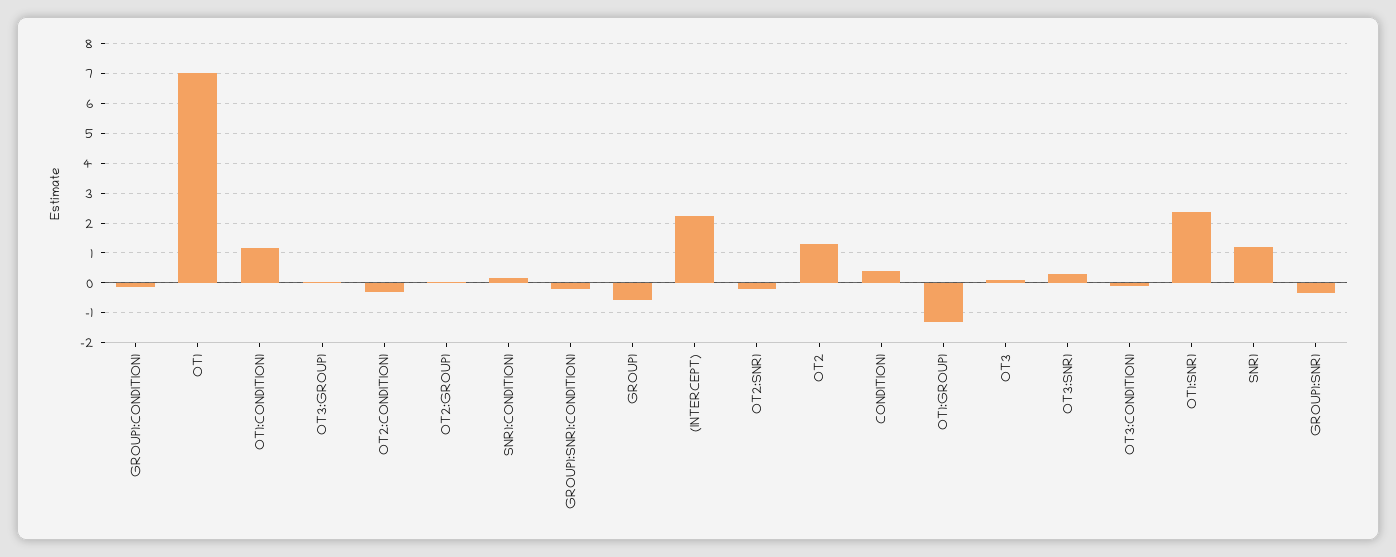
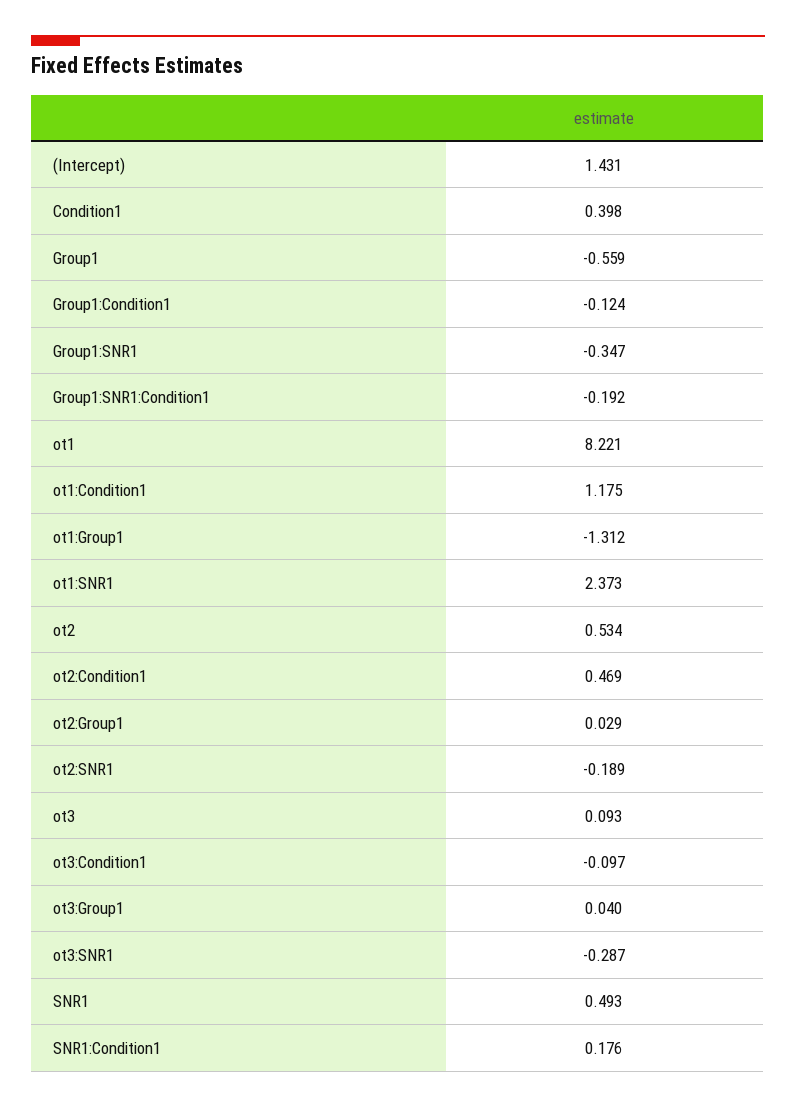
  {
    "GROUP1:CONDITION1": -0.124,
-   "OT1": 7,
+   "OT1": 8.221,
    "OT1:CONDITION1": 1.175,
    "OT3:GROUP1": 0.04,
-   "OT2:CONDITION1": -0.25,
+   "OT2:CONDITION1": 0.469,
    "OT2:GROUP1": 0.029,
    "SNR1:CONDITION1": 0.176,
    "GROUP1:SNR1:CONDITION1": -0.192,
    "GROUP1": -0.559,
-   "(INTERCEPT)": 2.25,
+   "(INTERCEPT)": 1.431,
    "OT2:SNR1": -0.189,
-   "OT2": 1.25,
+   "OT2": 0.534,
    "CONDITION1": 0.398,
    "OT1:GROUP1": -1.312,
    "OT3": 0.093,
-   "OT3:SNR1": 0.25,
+   "OT3:SNR1": -0.287,
    "OT3:CONDITION1": -0.097,
    "OT1:SNR1": 2.373,
-   "SNR1": 1.25,
+   "SNR1": 0.493,
    "GROUP1:SNR1": -0.347
  }

